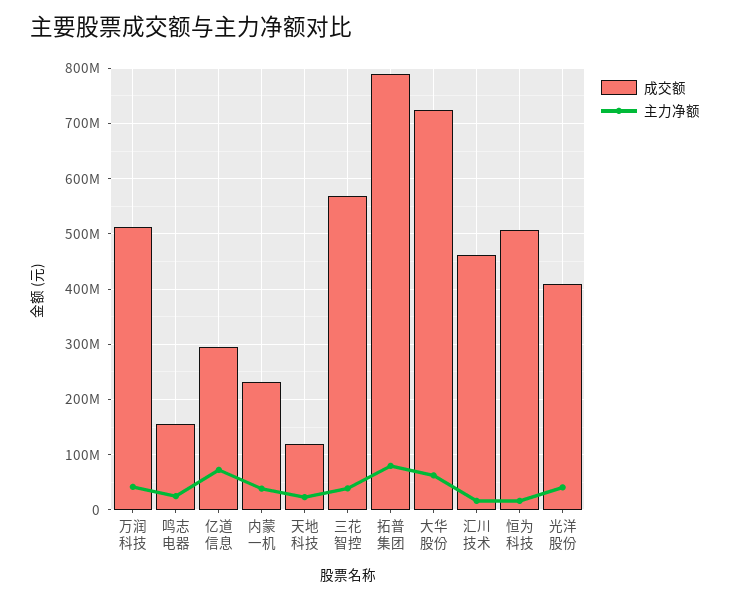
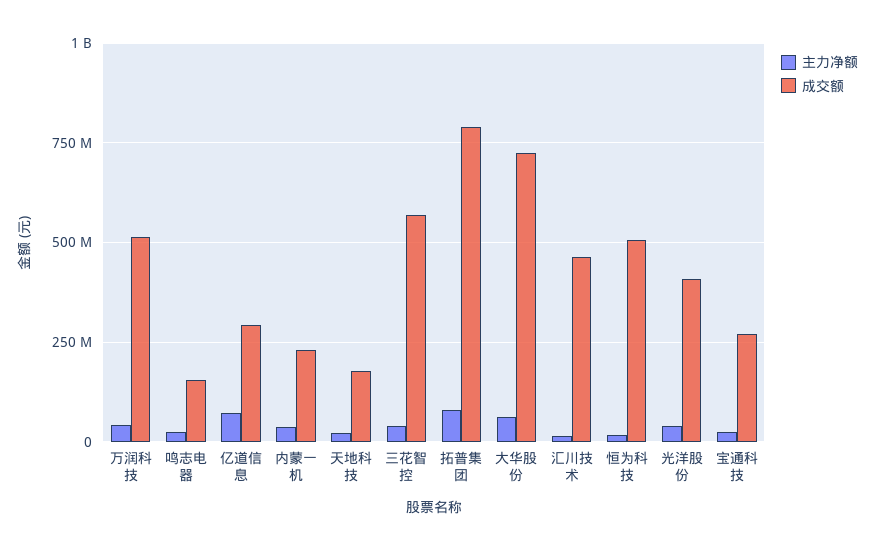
  {
    "成交额": {
      "万润科技": 520000000,
      "鸣志电器": 160000000,
      "亿道信息": 300000000,
      "内蒙一机": 240000000,
-     "天地科技": 120000000,
+     "天地科技": 175000000,
      "三花智控": 560000000,
      "拓普集团": 780000000,
      "大华股份": 720000000,
      "汇川技术": 460000000,
      "恒为科技": 500000000,
-     "光洋股份": 400000000
+     "光洋股份": 400000000,
+     "宝通科技": 275000000
    },
    "主力净额": {
      "万润科技": 40000000,
      "鸣志电器": 20000000,
      "亿道信息": 80000000,
      "内蒙一机": 40000000,
      "天地科技": 20000000,
      "三花智控": 40000000,
      "拓普集团": 80000000,
      "大华股份": 60000000,
      "汇川技术": 20000000,
      "恒为科技": 20000000,
-     "光洋股份": 40000000
+     "光洋股份": 40000000,
+     "宝通科技": 25000000
    }
  }

